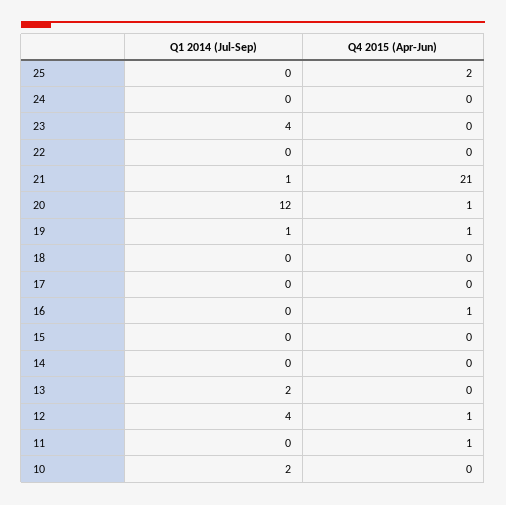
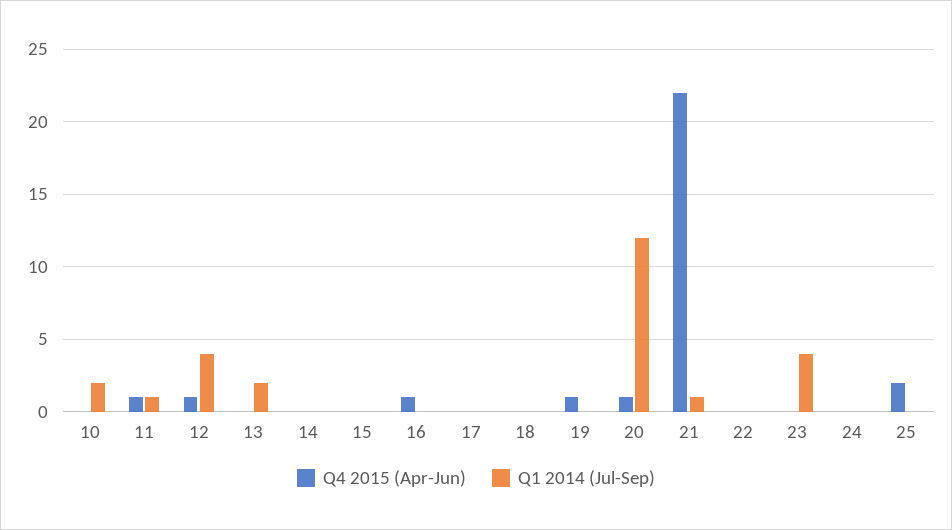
  {
    "Q1 2014 (Jul-Sep)": {
      "25": 0,
      "24": 0,
      "23": 4,
      "22": 0,
      "21": 1,
      "20": 12,
-     "19": 1,
+     "19": 0,
      "18": 0,
      "17": 0,
      "16": 0,
      "15": 0,
      "14": 0,
      "13": 2,
      "12": 4,
-     "11": 0,
+     "11": 1,
      "10": 2
    },
    "Q4 2015 (Apr-Jun)": {
      "25": 2,
      "24": 0,
      "23": 0,
      "22": 0,
-     "21": 21,
+     "21": 22,
      "20": 1,
      "19": 1,
      "18": 0,
      "17": 0,
      "16": 1,
      "15": 0,
      "14": 0,
      "13": 0,
      "12": 1,
      "11": 1,
      "10": 0
    }
  }

